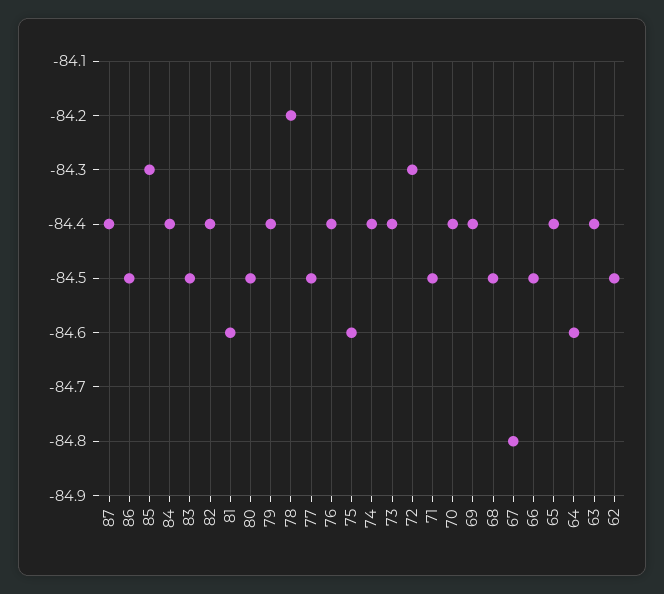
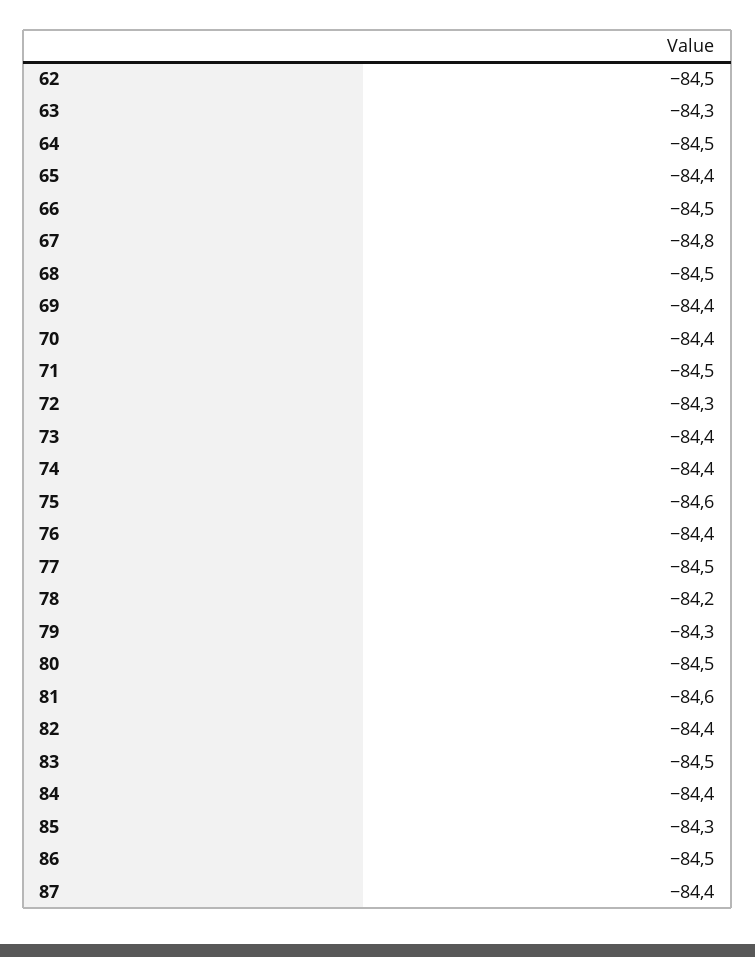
  {
    "87": -84.4,
    "86": -84.5,
    "85": -84.3,
    "84": -84.4,
    "83": -84.5,
    "82": -84.4,
    "81": -84.6,
    "80": -84.5,
-   "79": -84.4,
+   "79": -84.3,
    "78": -84.2,
    "77": -84.5,
    "76": -84.4,
    "75": -84.6,
    "74": -84.4,
    "73": -84.4,
    "72": -84.3,
    "71": -84.5,
    "70": -84.4,
    "69": -84.4,
    "68": -84.5,
    "67": -84.8,
    "66": -84.5,
    "65": -84.4,
-   "64": -84.6,
+   "64": -84.5,
-   "63": -84.4,
+   "63": -84.3,
    "62": -84.5
  }

